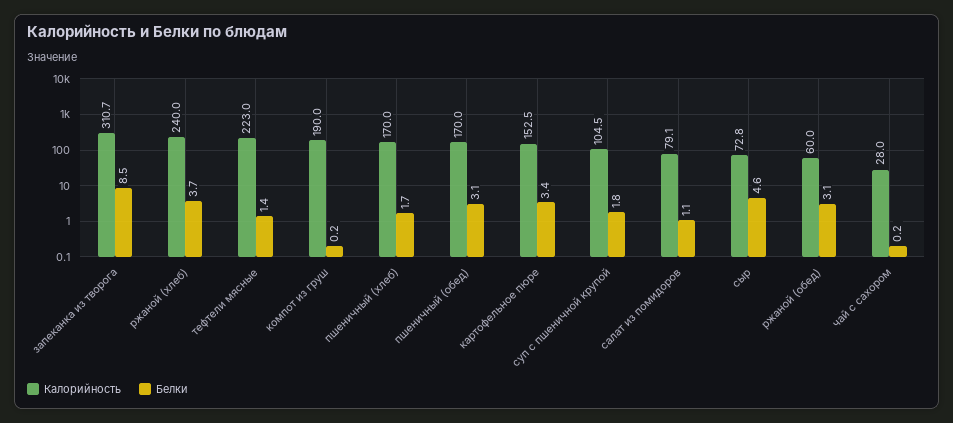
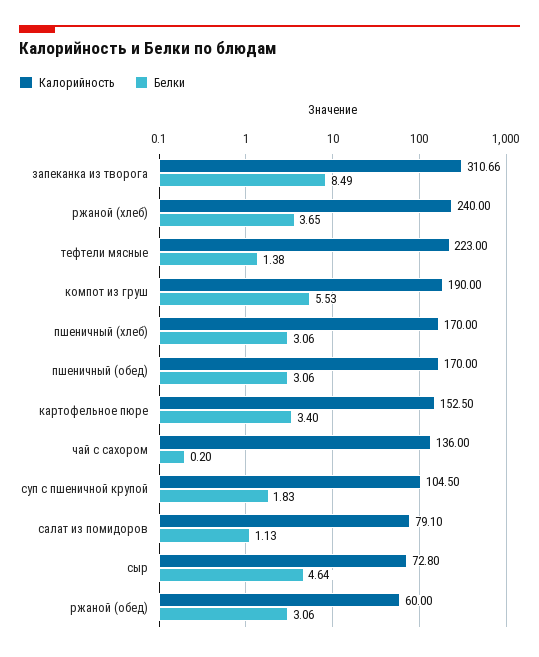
  {
    "Калорийность": {
      "запеканка из творога": 310.66,
      "ржаной (хлеб)": 240,
      "тефтели мясные": 223,
      "компот из груш": 190,
      "пшеничный (хлеб)": 170,
      "пшеничный (обед)": 170,
      "картофельное пюре": 152.5,
      "суп с пшеничной крупой": 104.5,
      "салат из помидоров": 79.1,
      "сыр": 72.8,
      "ржаной (обед)": 60,
-     "чай с сахором": 28
+     "чай с сахором": 136
    },
    "Белки": {
      "запеканка из творога": 8.49,
      "ржаной (хлеб)": 3.65,
      "тефтели мясные": 1.38,
-     "компот из груш": 0.2,
+     "компот из груш": 5.53,
-     "пшеничный (хлеб)": 1.7,
+     "пшеничный (хлеб)": 3.06,
      "пшеничный (обед)": 3.06,
      "картофельное пюре": 3.4,
      "суп с пшеничной крупой": 1.83,
      "салат из помидоров": 1.13,
      "сыр": 4.64,
      "ржаной (обед)": 3.06,
      "чай с сахором": 0.2
    }
  }

